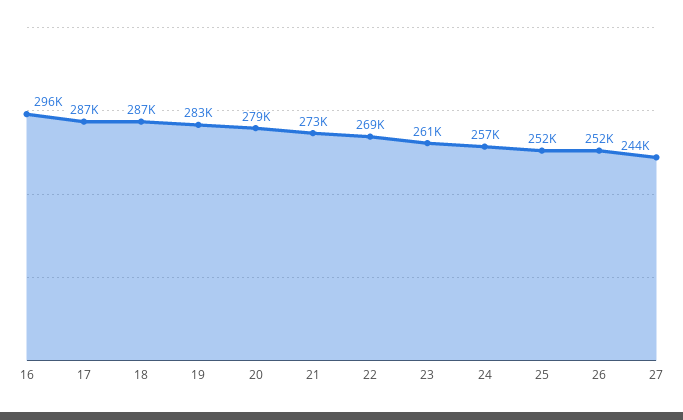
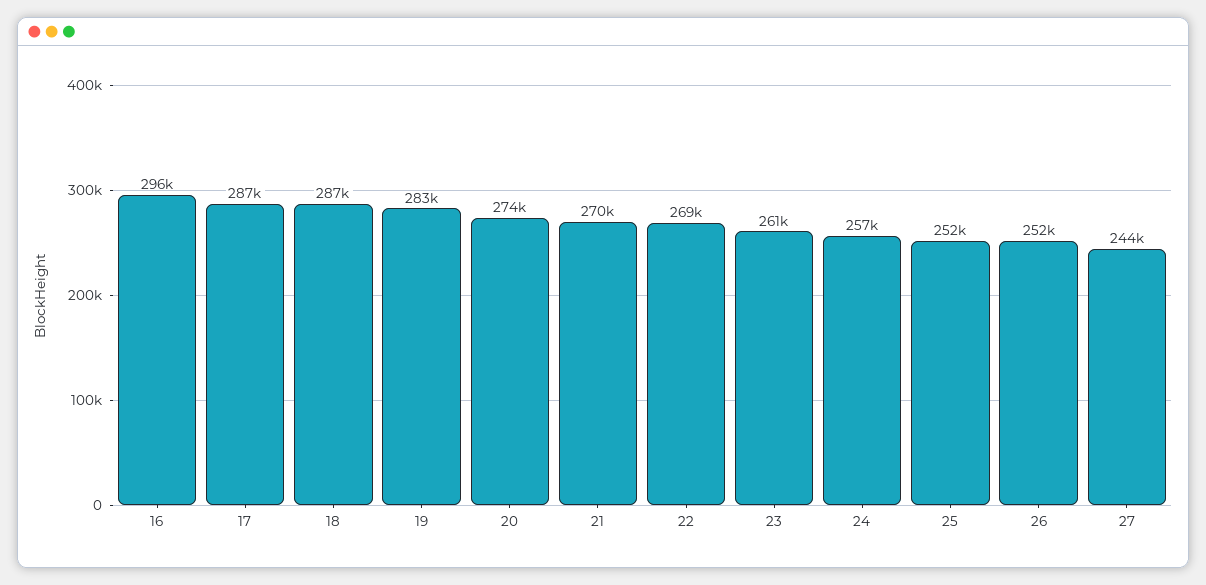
  {
    "16": 296000,
    "17": 287000,
    "18": 287000,
    "19": 283000,
-   "20": 279000,
+   "20": 274000,
-   "21": 273000,
+   "21": 270000,
    "22": 269000,
    "23": 261000,
    "24": 257000,
    "25": 252000,
    "26": 252000,
    "27": 244000
  }

